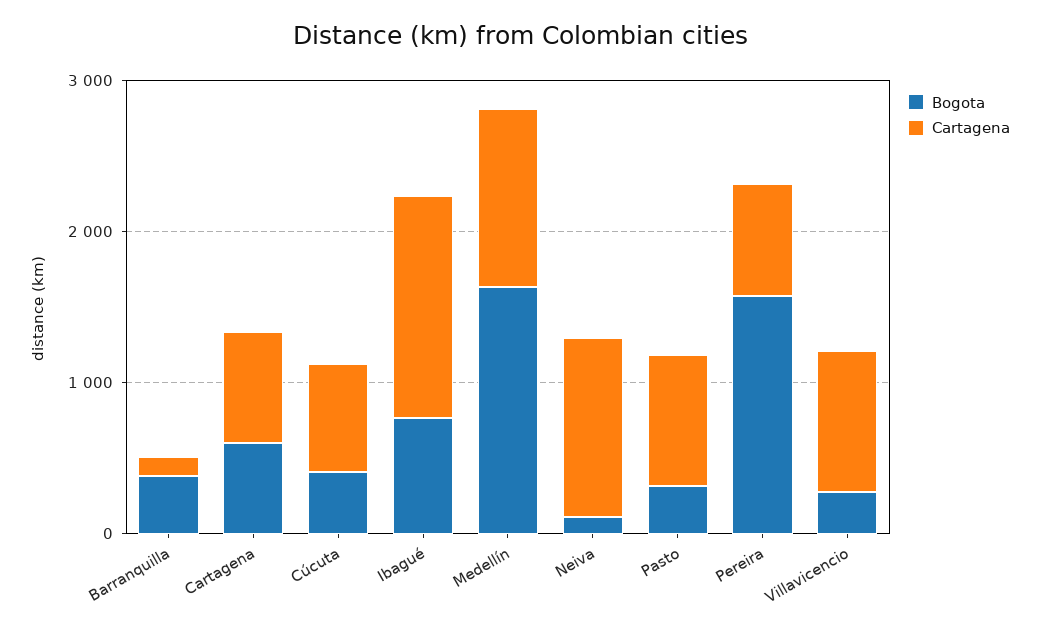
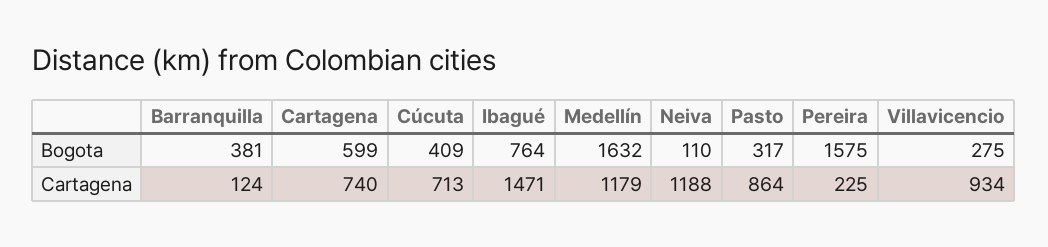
  {
    "Bogota": {
      "Barranquilla": 381,
      "Cartagena": 599,
      "Cúcuta": 409,
      "Ibagué": 764,
      "Medellín": 1632,
      "Neiva": 110,
      "Pasto": 317,
      "Pereira": 1575,
      "Villavicencio": 275
    },
    "Cartagena": {
      "Barranquilla": 124,
      "Cartagena": 740,
      "Cúcuta": 713,
      "Ibagué": 1471,
      "Medellín": 1179,
      "Neiva": 1188,
      "Pasto": 864,
-     "Pereira": 800,
+     "Pereira": 225,
      "Villavicencio": 934
    }
  }

